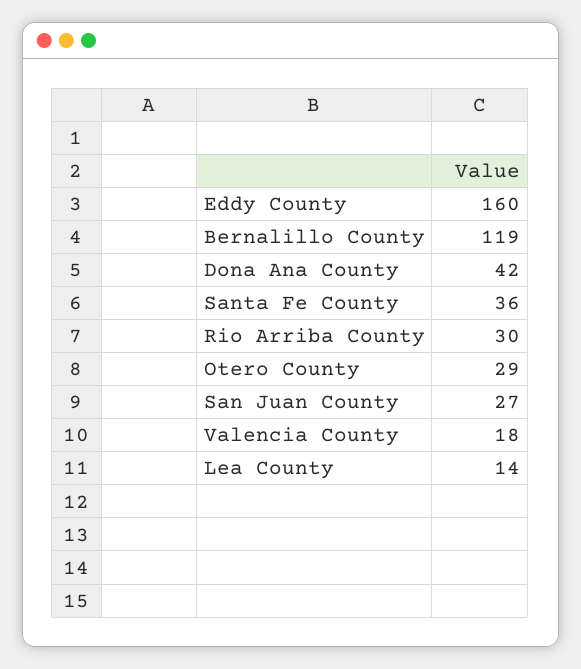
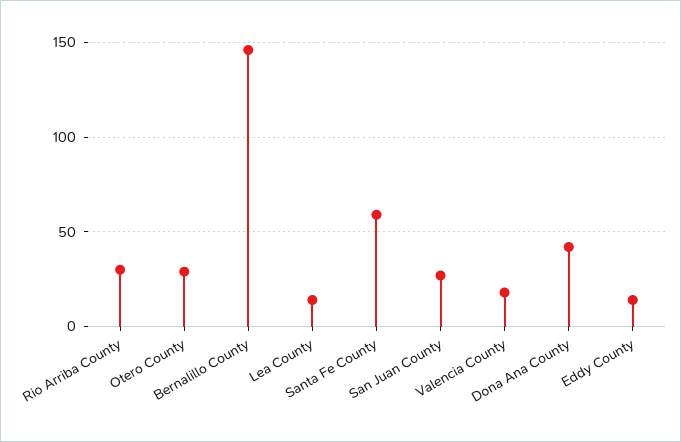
  {
-   "Eddy County": 160,
+   "Eddy County": 15,
-   "Bernalillo County": 119,
+   "Bernalillo County": 145,
    "Dona Ana County": 42,
-   "Santa Fe County": 36,
+   "Santa Fe County": 60,
    "Rio Arriba County": 30,
    "Otero County": 29,
    "San Juan County": 27,
    "Valencia County": 18,
    "Lea County": 14
  }

